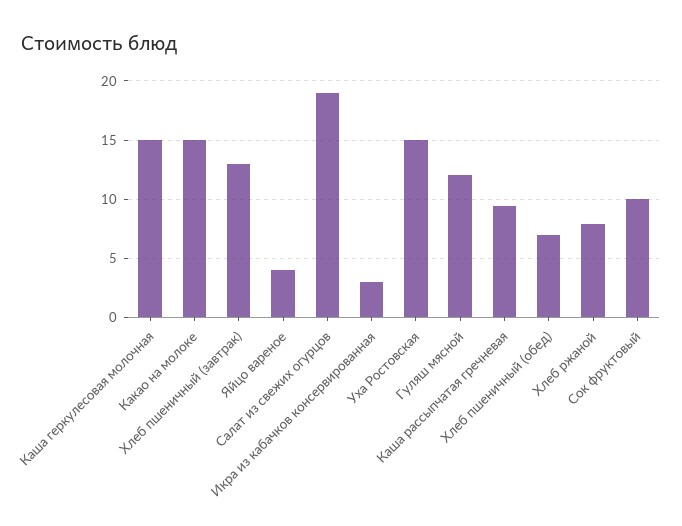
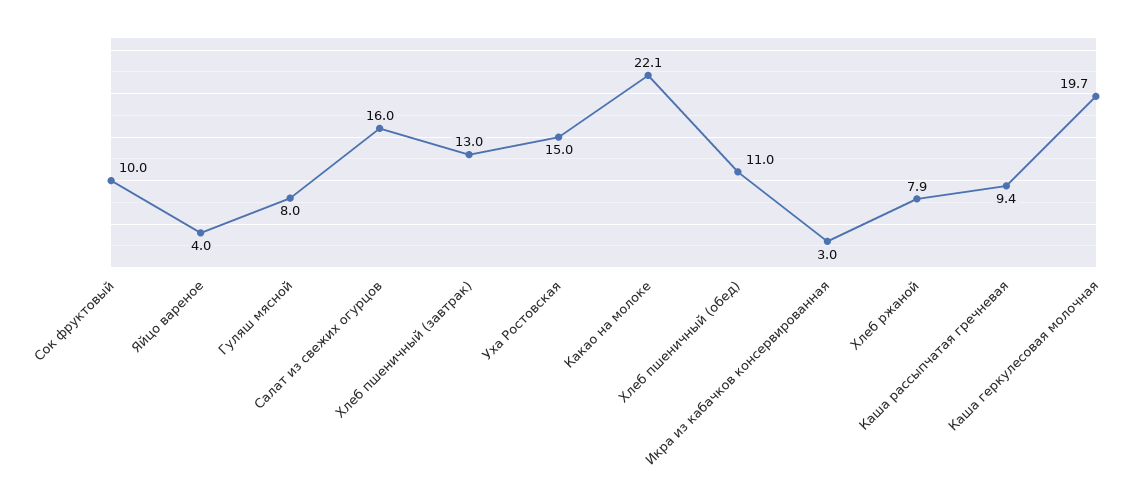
  {
-   "Каша геркулесовая молочная": 15,
+   "Каша геркулесовая молочная": 19.7,
-   "Какао на молоке": 15,
+   "Какао на молоке": 22.1,
    "Хлеб пшеничный (завтрак)": 13,
    "Яйцо вареное": 4,
-   "Салат из свежих огурцов": 19,
+   "Салат из свежих огурцов": 16,
    "Икра из кабачков консервированная": 3,
    "Уха Ростовская": 15,
-   "Гуляш мясной": 12,
+   "Гуляш мясной": 8,
    "Каша рассыпчатая гречневая": 9.4,
-   "Хлеб пшеничный (обед)": 7,
+   "Хлеб пшеничный (обед)": 11,
    "Хлеб ржаной": 7.9,
    "Сок фруктовый": 10
  }

